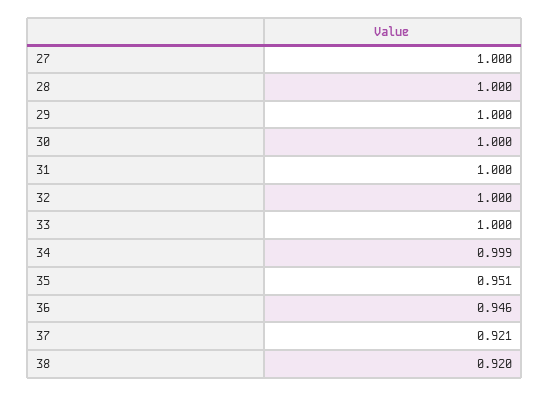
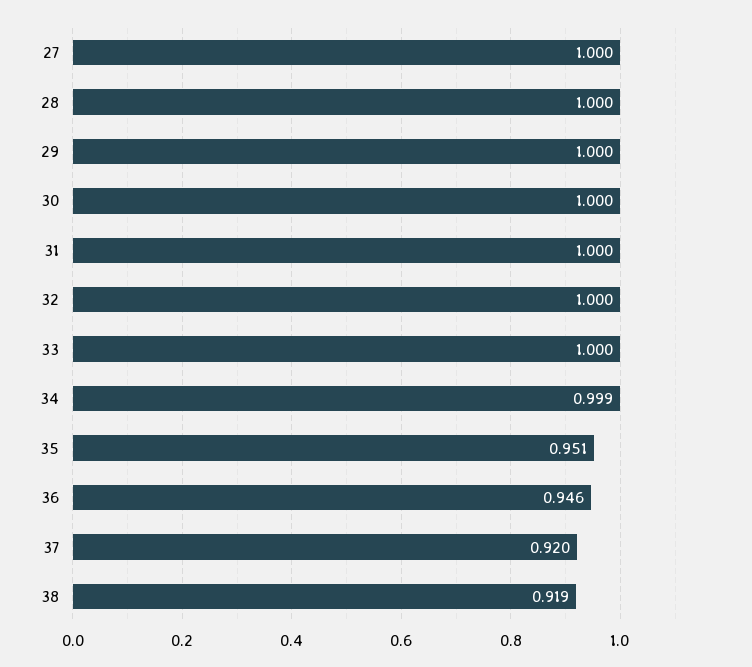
  {
    "27": 1,
    "28": 1,
    "29": 1,
    "30": 1,
    "31": 1,
    "32": 1,
    "33": 1,
    "34": 0.999,
    "35": 0.951,
    "36": 0.946,
-   "37": 0.921,
+   "37": 0.92,
-   "38": 0.92
+   "38": 0.919
  }

